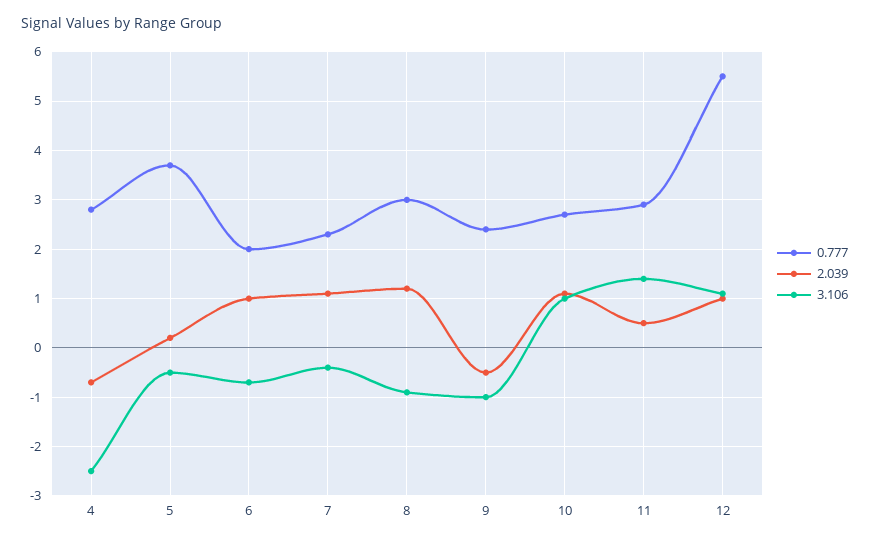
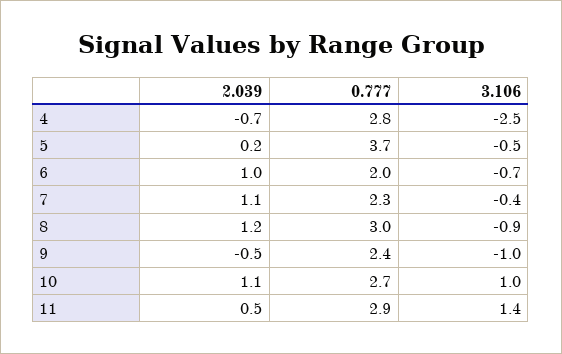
  {
    "0.777": {
      "4": 2.8,
      "5": 3.7,
      "6": 2,
      "7": 2.3,
      "8": 3,
      "9": 2.4,
      "10": 2.7,
-     "11": 2.9,
+     "11": 2.9
-     "12": 5.5
    },
    "2.039": {
      "4": -0.7,
      "5": 0.2,
      "6": 1,
      "7": 1.1,
      "8": 1.2,
      "9": -0.5,
      "10": 1.1,
-     "11": 0.5,
+     "11": 0.5
-     "12": 1
    },
    "3.106": {
      "4": -2.5,
      "5": -0.5,
      "6": -0.7,
      "7": -0.4,
      "8": -0.9,
      "9": -1,
      "10": 1,
-     "11": 1.4,
+     "11": 1.4
-     "12": 1
    }
  }

